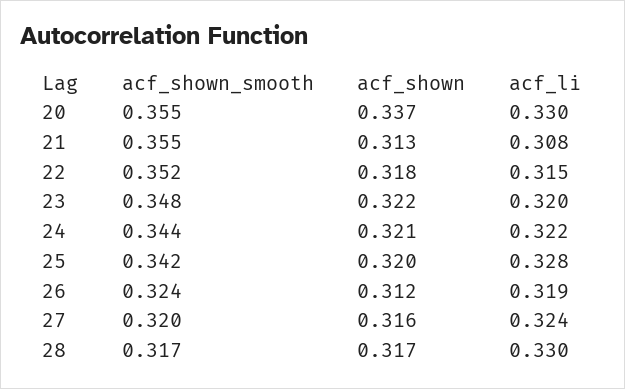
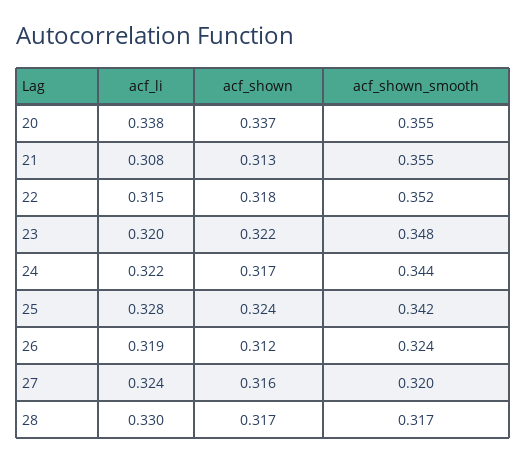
  {
    "acf_shown_smooth": {
      "20": 0.355,
      "21": 0.355,
      "22": 0.352,
      "23": 0.348,
      "24": 0.344,
      "25": 0.342,
      "26": 0.324,
      "27": 0.32,
      "28": 0.317
    },
    "acf_shown": {
      "20": 0.337,
      "21": 0.313,
      "22": 0.318,
      "23": 0.322,
-     "24": 0.321,
+     "24": 0.317,
-     "25": 0.32,
+     "25": 0.324,
      "26": 0.312,
      "27": 0.316,
      "28": 0.317
    },
    "acf_li": {
-     "20": 0.33,
+     "20": 0.338,
      "21": 0.308,
      "22": 0.315,
      "23": 0.32,
      "24": 0.322,
      "25": 0.328,
      "26": 0.319,
      "27": 0.324,
      "28": 0.33
    }
  }

